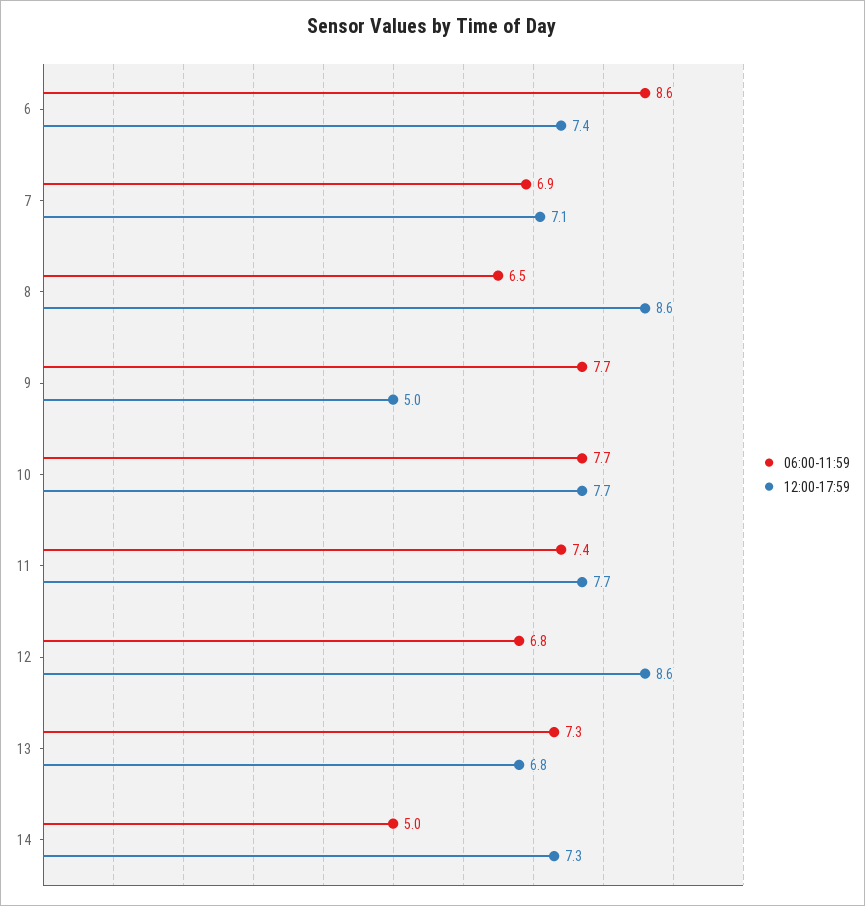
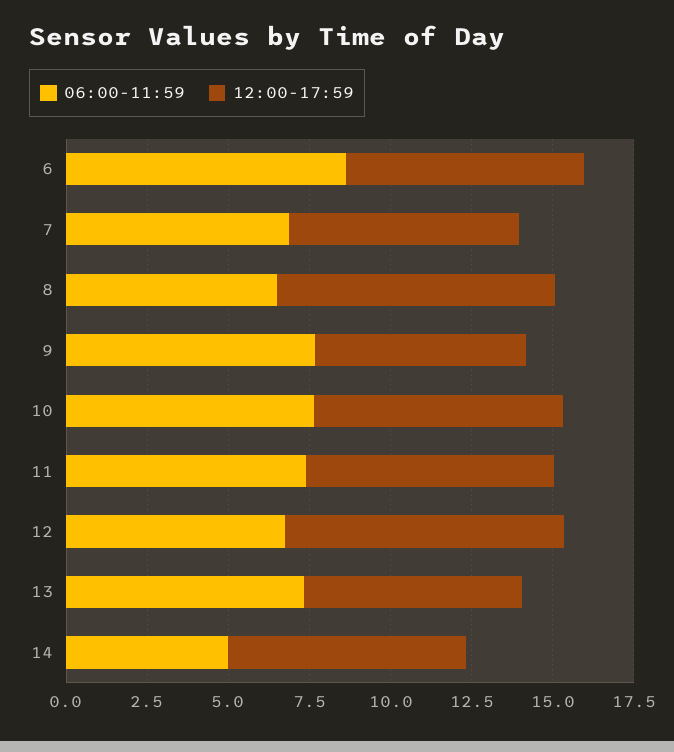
  {
    "06:00-11:59": {
      "6": 8.6,
      "7": 6.9,
      "8": 6.5,
      "9": 7.7,
      "10": 7.7,
      "11": 7.4,
      "12": 6.8,
      "13": 7.3,
      "14": 5
    },
    "12:00-17:59": {
      "6": 7.4,
      "7": 7.1,
      "8": 8.6,
-     "9": 5,
+     "9": 6.5,
      "10": 7.7,
      "11": 7.7,
      "12": 8.6,
      "13": 6.8,
      "14": 7.3
    }
  }

